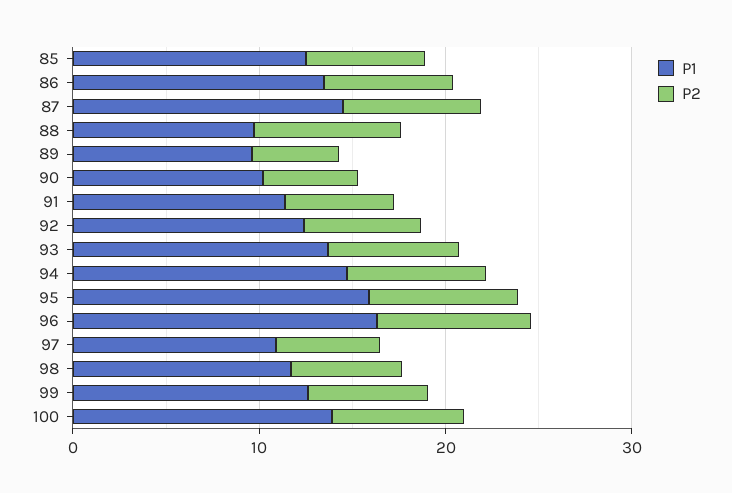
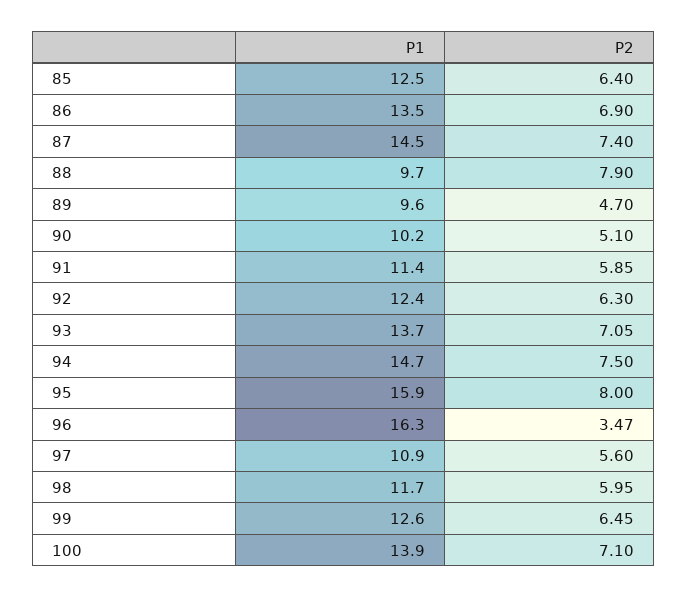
  {
    "P1": {
      "85": 12.5,
      "86": 13.5,
      "87": 14.5,
      "88": 9.7,
      "89": 9.6,
      "90": 10.2,
      "91": 11.4,
      "92": 12.4,
      "93": 13.7,
      "94": 14.7,
      "95": 15.9,
      "96": 16.3,
      "97": 10.9,
      "98": 11.7,
      "99": 12.6,
      "100": 13.9
    },
    "P2": {
      "85": 6.4,
      "86": 6.9,
      "87": 7.4,
      "88": 7.9,
      "89": 4.7,
      "90": 5.1,
      "91": 5.85,
      "92": 6.3,
      "93": 7.05,
      "94": 7.5,
      "95": 8,
-     "96": 8,
+     "96": 3.47,
      "97": 5.6,
      "98": 5.95,
      "99": 6.45,
      "100": 7.1
    }
  }

